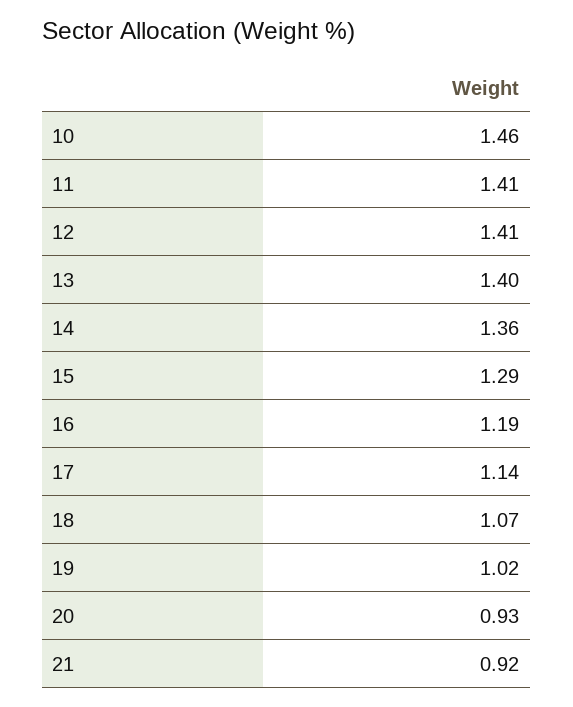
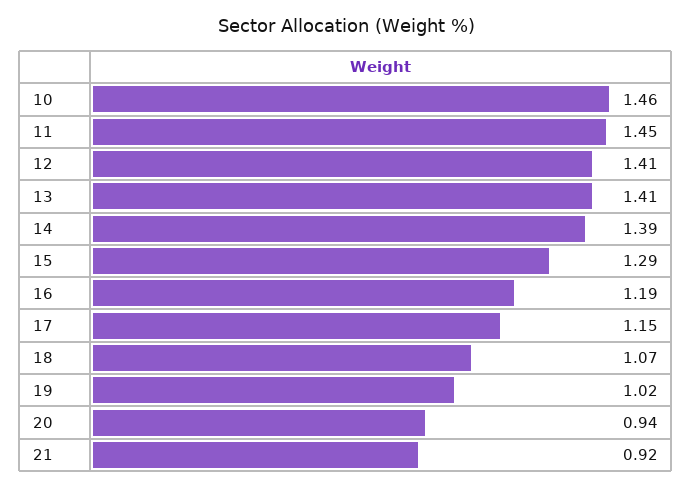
  {
    "10": 1.46,
-   "11": 1.41,
+   "11": 1.45,
    "12": 1.41,
-   "13": 1.4,
+   "13": 1.41,
-   "14": 1.36,
+   "14": 1.39,
    "15": 1.29,
    "16": 1.19,
-   "17": 1.14,
+   "17": 1.15,
    "18": 1.07,
    "19": 1.02,
-   "20": 0.93,
+   "20": 0.94,
    "21": 0.92
  }

